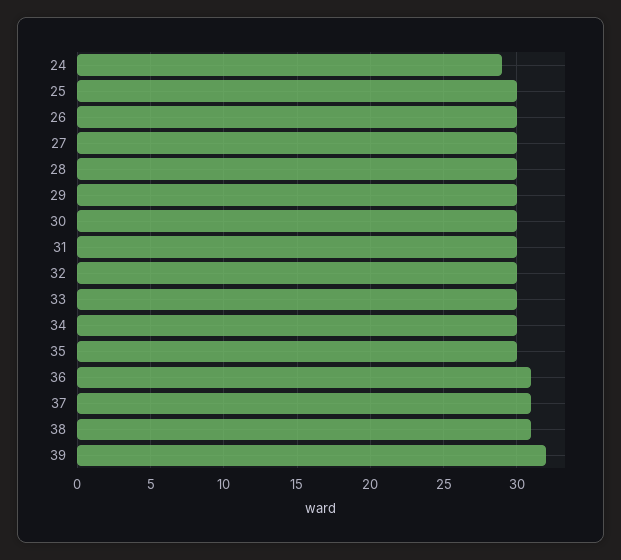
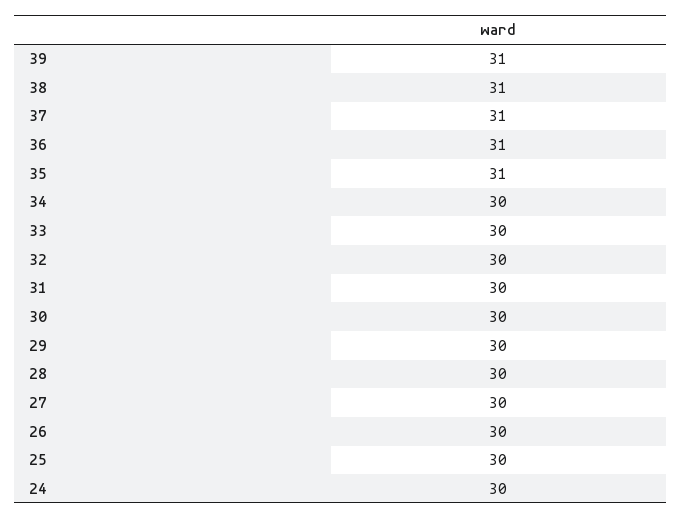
  {
-   "24": 29,
+   "24": 30,
    "25": 30,
    "26": 30,
    "27": 30,
    "28": 30,
    "29": 30,
    "30": 30,
    "31": 30,
    "32": 30,
    "33": 30,
    "34": 30,
-   "35": 30,
+   "35": 31,
    "36": 31,
    "37": 31,
    "38": 31,
-   "39": 32
+   "39": 31
  }

